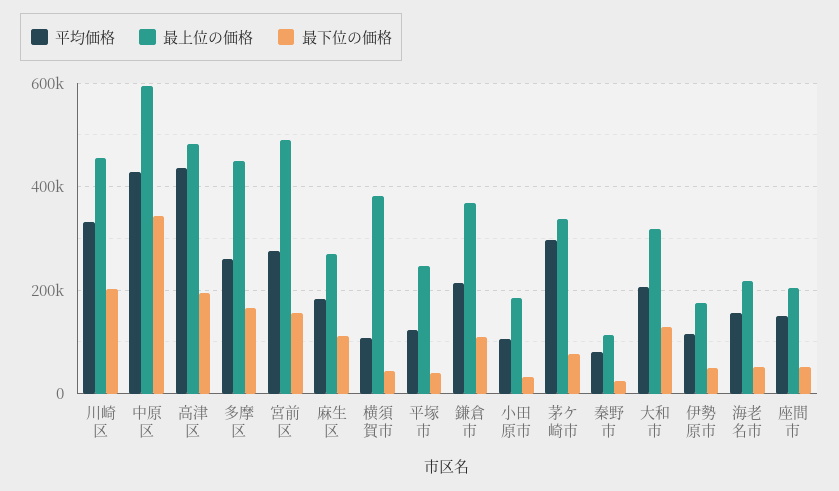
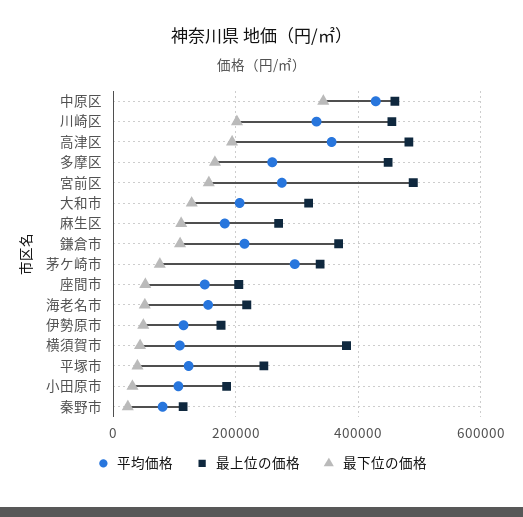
  {
    "平均価格": {
      "川崎区": 340000,
      "中原区": 420000,
-     "高津区": 440000,
+     "高津区": 360000,
      "多摩区": 260000,
      "宮前区": 280000,
      "麻生区": 180000,
      "横須賀市": 100000,
      "平塚市": 120000,
      "鎌倉市": 220000,
      "小田原市": 100000,
      "茅ケ崎市": 300000,
      "秦野市": 80000,
      "大和市": 200000,
      "伊勢原市": 120000,
      "海老名市": 160000,
      "座間市": 140000
    },
    "最上位の価格": {
      "川崎区": 460000,
-     "中原区": 600000,
+     "中原区": 460000,
      "高津区": 480000,
      "多摩区": 440000,
      "宮前区": 500000,
      "麻生区": 280000,
      "横須賀市": 380000,
      "平塚市": 240000,
      "鎌倉市": 360000,
      "小田原市": 180000,
      "茅ケ崎市": 340000,
      "秦野市": 120000,
      "大和市": 320000,
      "伊勢原市": 180000,
      "海老名市": 220000,
      "座間市": 200000
    },
    "最下位の価格": {
      "川崎区": 200000,
      "中原区": 340000,
      "高津区": 200000,
      "多摩区": 160000,
      "宮前区": 160000,
      "麻生区": 120000,
      "横須賀市": 40000,
      "平塚市": 40000,
      "鎌倉市": 100000,
      "小田原市": 40000,
      "茅ケ崎市": 80000,
      "秦野市": 20000,
      "大和市": 120000,
      "伊勢原市": 40000,
      "海老名市": 60000,
      "座間市": 60000
    }
  }

